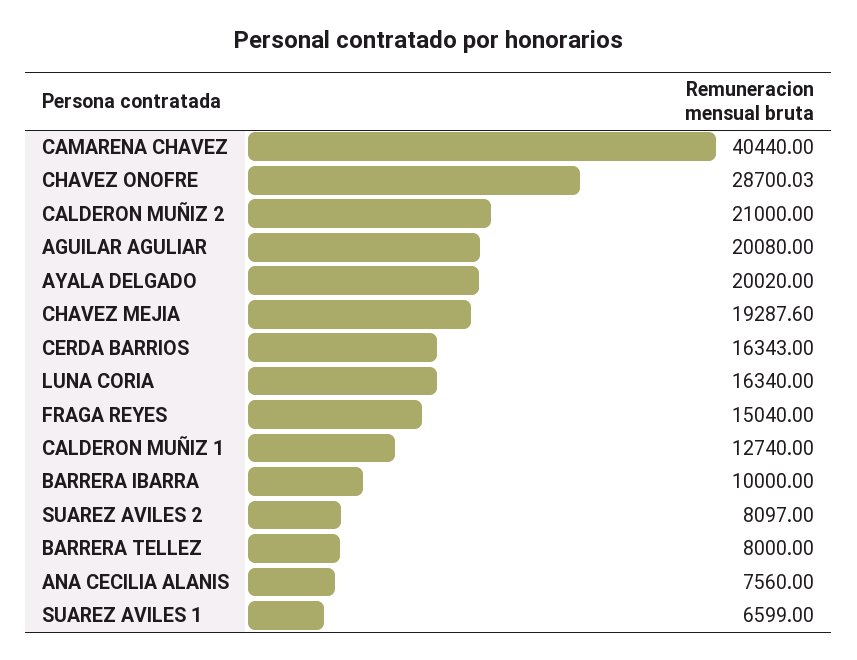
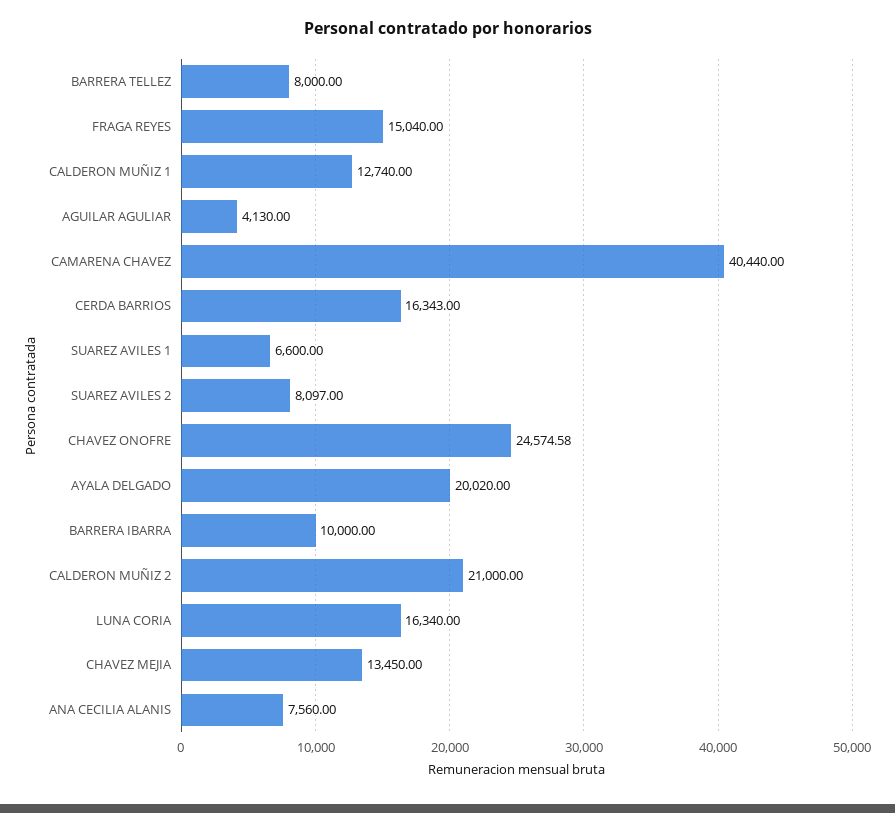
  {
    "CAMARENA CHAVEZ": 40440,
-   "CHAVEZ ONOFRE": 28700.03,
+   "CHAVEZ ONOFRE": 24574.58,
    "CALDERON MUÑIZ 2": 21000,
-   "AGUILAR AGULIAR": 20080,
+   "AGUILAR AGULIAR": 4130,
    "AYALA DELGADO": 20020,
-   "CHAVEZ MEJIA": 19287.6,
+   "CHAVEZ MEJIA": 13450,
    "CERDA BARRIOS": 16343,
    "LUNA CORIA": 16340,
    "FRAGA REYES": 15040,
    "CALDERON MUÑIZ 1": 12740,
    "BARRERA IBARRA": 10000,
    "SUAREZ AVILES 2": 8097,
    "BARRERA TELLEZ": 8000,
    "ANA CECILIA ALANIS": 7560,
-   "SUAREZ AVILES 1": 6599
+   "SUAREZ AVILES 1": 6600
  }

